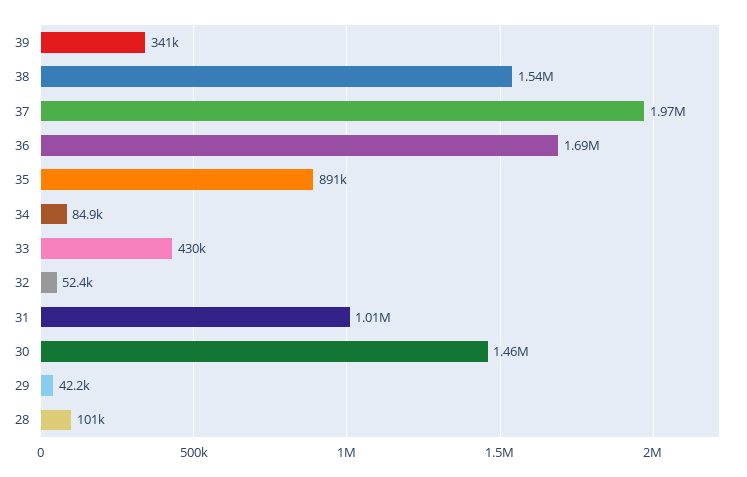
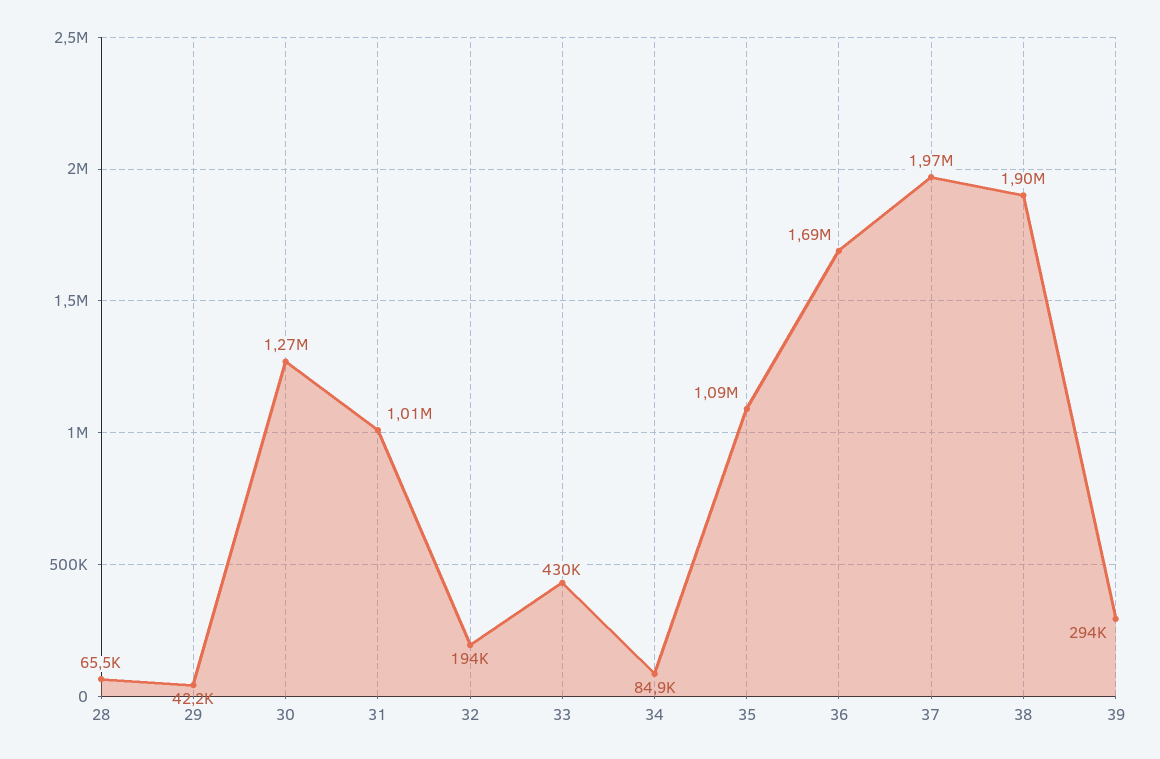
  {
-   "39": 341000,
+   "39": 294000,
-   "38": 1540000,
+   "38": 1900000,
    "37": 1970000,
    "36": 1690000,
-   "35": 891000,
+   "35": 1090000,
    "34": 84900,
    "33": 430000,
-   "32": 52400,
+   "32": 194000,
    "31": 1010000,
-   "30": 1460000,
+   "30": 1270000,
    "29": 42200,
-   "28": 101000
+   "28": 65500
  }

